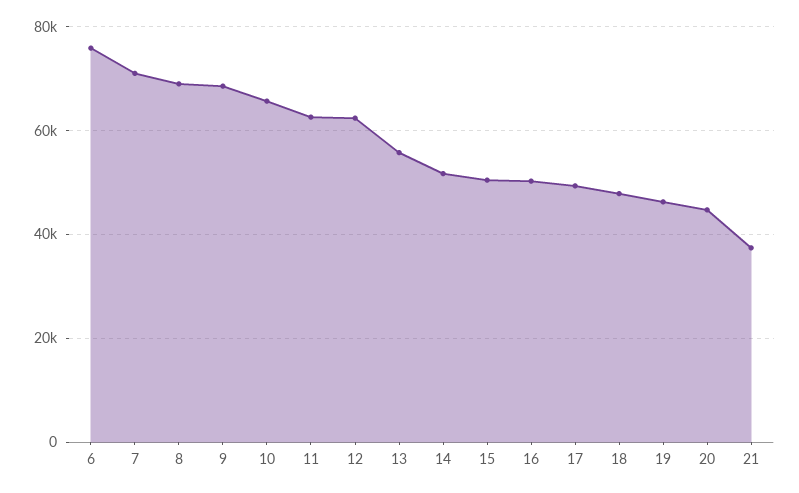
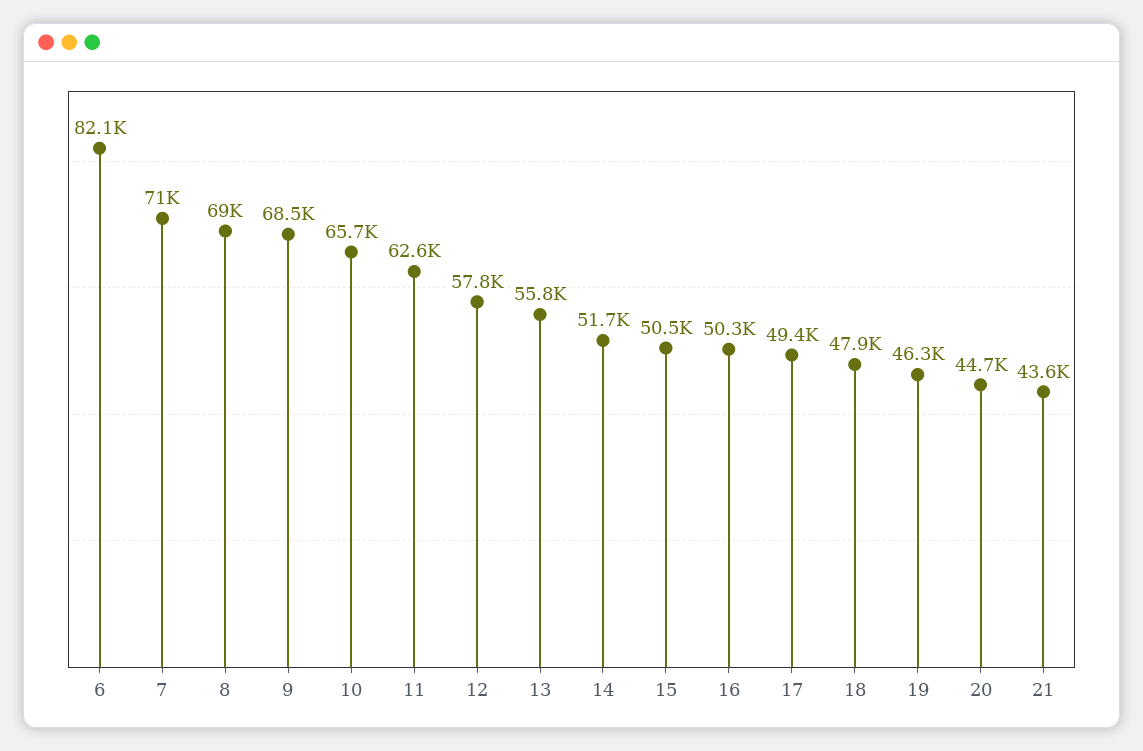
  {
-   "6": 76000,
+   "6": 82100,
    "7": 71000,
    "8": 69000,
    "9": 68500,
    "10": 65700,
    "11": 62600,
-   "12": 62000,
+   "12": 57800,
    "13": 55800,
    "14": 51700,
    "15": 50500,
    "16": 50300,
    "17": 49400,
    "18": 47900,
    "19": 46300,
    "20": 44700,
-   "21": 38000
+   "21": 43600
  }

